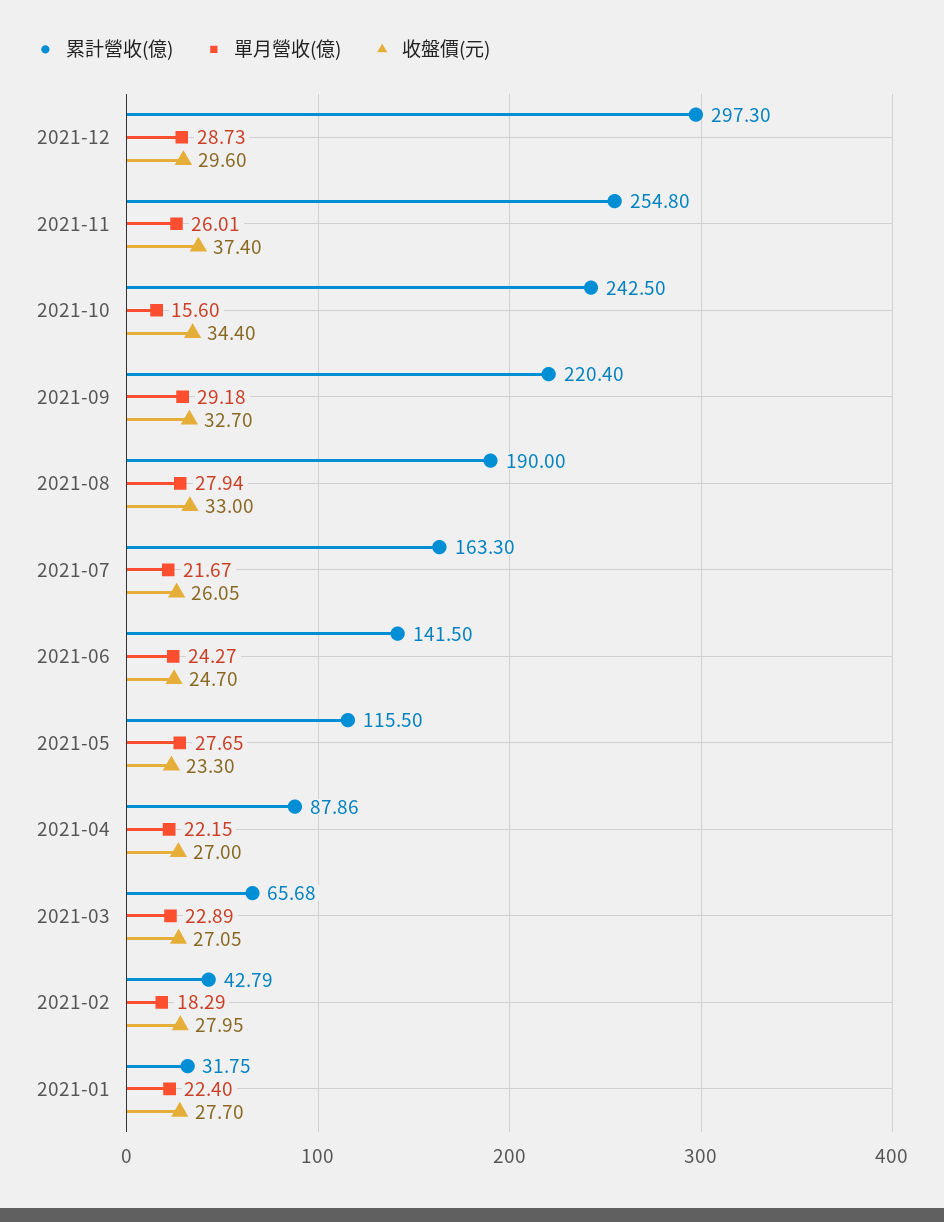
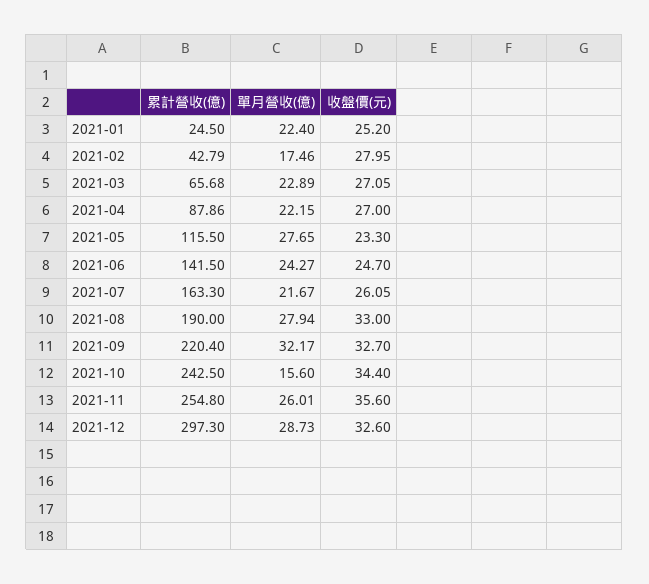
  {
    "累計營收(億)": {
      "2021-12": 297.3,
      "2021-11": 254.8,
      "2021-10": 242.5,
      "2021-09": 220.4,
      "2021-08": 190,
      "2021-07": 163.3,
      "2021-06": 141.5,
      "2021-05": 115.5,
      "2021-04": 87.86,
      "2021-03": 65.68,
      "2021-02": 42.79,
-     "2021-01": 31.75
+     "2021-01": 24.5
    },
    "單月營收(億)": {
      "2021-12": 28.73,
      "2021-11": 26.01,
      "2021-10": 15.6,
-     "2021-09": 29.18,
+     "2021-09": 32.17,
      "2021-08": 27.94,
      "2021-07": 21.67,
      "2021-06": 24.27,
      "2021-05": 27.65,
      "2021-04": 22.15,
      "2021-03": 22.89,
-     "2021-02": 18.29,
+     "2021-02": 17.46,
      "2021-01": 22.4
    },
    "收盤價(元)": {
-     "2021-12": 29.6,
+     "2021-12": 32.6,
-     "2021-11": 37.4,
+     "2021-11": 35.6,
      "2021-10": 34.4,
      "2021-09": 32.7,
      "2021-08": 33,
      "2021-07": 26.05,
      "2021-06": 24.7,
      "2021-05": 23.3,
      "2021-04": 27,
      "2021-03": 27.05,
      "2021-02": 27.95,
-     "2021-01": 27.7
+     "2021-01": 25.2
    }
  }

